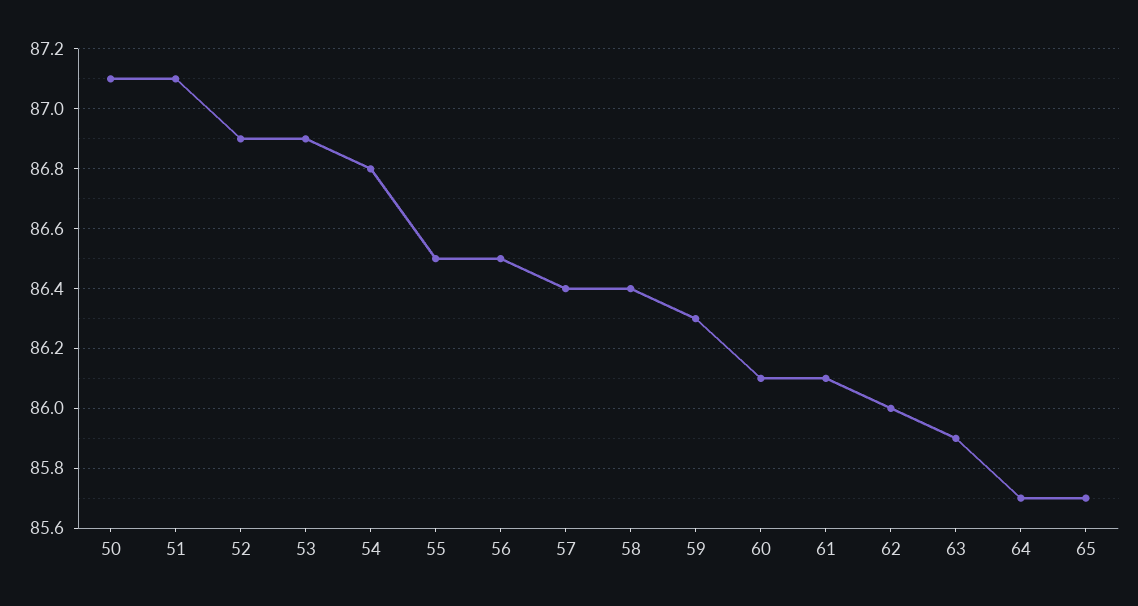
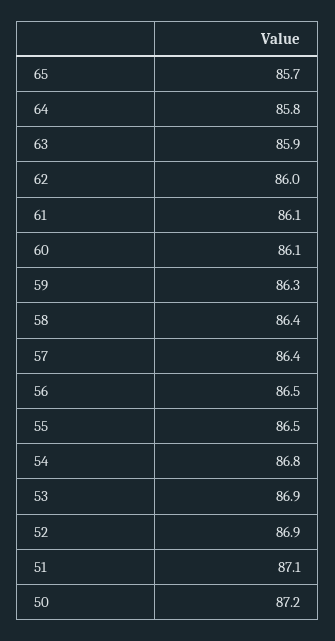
  {
-   "50": 87.1,
+   "50": 87.2,
    "51": 87.1,
    "52": 86.9,
    "53": 86.9,
    "54": 86.8,
    "55": 86.5,
    "56": 86.5,
    "57": 86.4,
    "58": 86.4,
    "59": 86.3,
    "60": 86.1,
    "61": 86.1,
    "62": 86,
    "63": 85.9,
-   "64": 85.7,
+   "64": 85.8,
    "65": 85.7
  }

